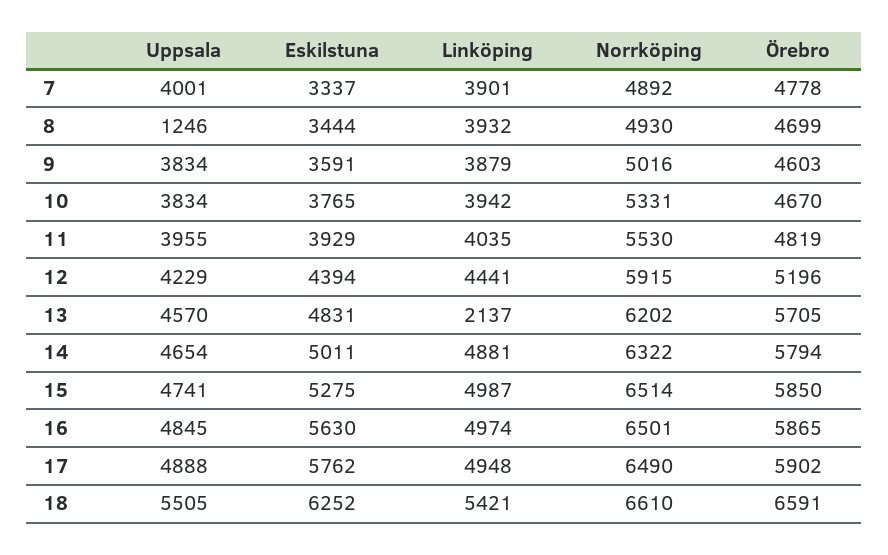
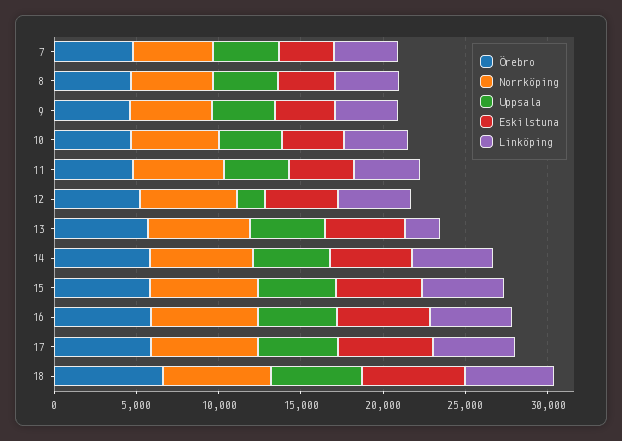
  {
    "Uppsala": {
      "7": 4001,
-     "8": 1246,
+     "8": 4000,
      "9": 3834,
      "10": 3834,
      "11": 3955,
-     "12": 4229,
+     "12": 2000,
      "13": 4570,
      "14": 4654,
      "15": 4741,
      "16": 4845,
      "17": 4888,
      "18": 5505
    },
    "Eskilstuna": {
      "7": 3337,
      "8": 3444,
      "9": 3591,
      "10": 3765,
      "11": 3929,
      "12": 4394,
      "13": 4831,
      "14": 5011,
      "15": 5275,
      "16": 5630,
      "17": 5762,
      "18": 6252
    },
    "Linköping": {
      "7": 3901,
      "8": 3932,
      "9": 3879,
      "10": 3942,
      "11": 4035,
      "12": 4441,
      "13": 2137,
      "14": 4881,
      "15": 4987,
      "16": 4974,
      "17": 4948,
      "18": 5421
    },
    "Norrköping": {
      "7": 4892,
      "8": 4930,
      "9": 5016,
      "10": 5331,
      "11": 5530,
      "12": 5915,
      "13": 6202,
      "14": 6322,
      "15": 6514,
      "16": 6501,
      "17": 6490,
      "18": 6610
    },
    "Örebro": {
      "7": 4778,
      "8": 4699,
      "9": 4603,
      "10": 4670,
      "11": 4819,
      "12": 5196,
      "13": 5705,
      "14": 5794,
      "15": 5850,
      "16": 5865,
      "17": 5902,
      "18": 6591
    }
  }

